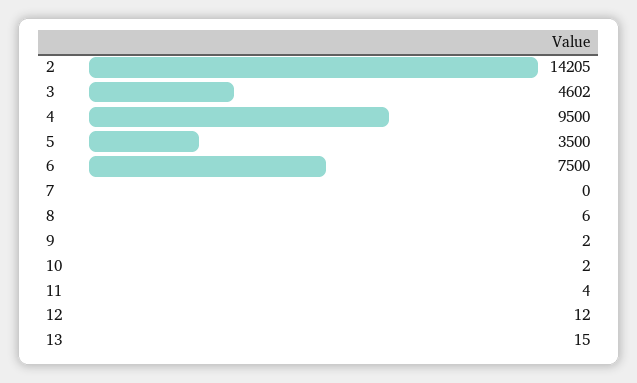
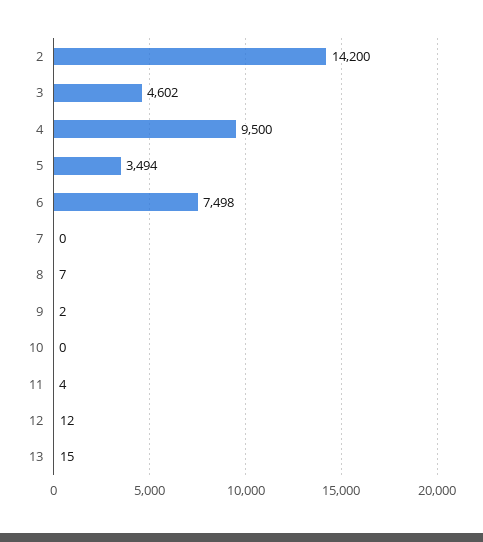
  {
-   "2": 14205,
+   "2": 14200,
    "3": 4602,
    "4": 9500,
-   "5": 3500,
+   "5": 3494,
-   "6": 7500,
+   "6": 7498,
    "7": 0,
-   "8": 6,
+   "8": 7,
    "9": 2,
-   "10": 2,
+   "10": 0,
    "11": 4,
    "12": 12,
    "13": 15
  }

